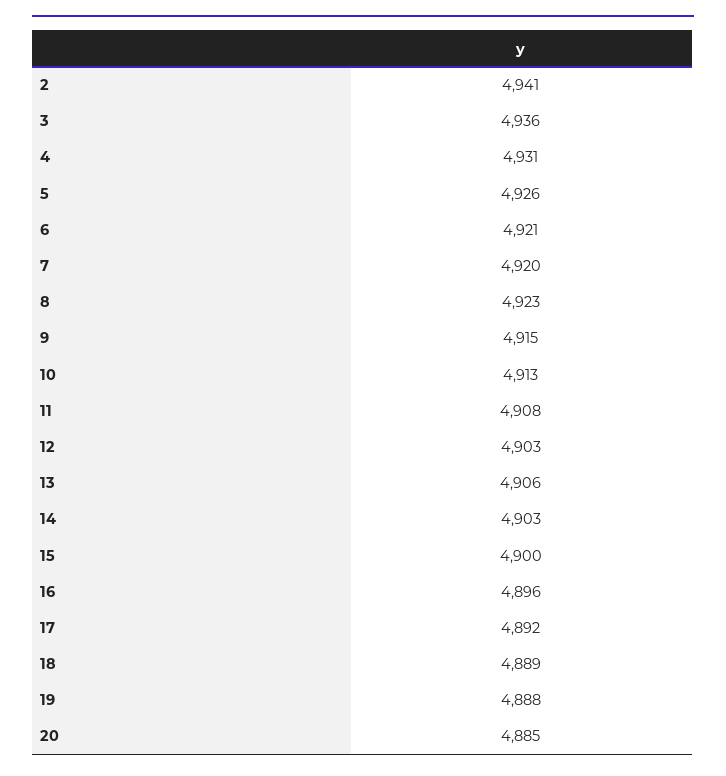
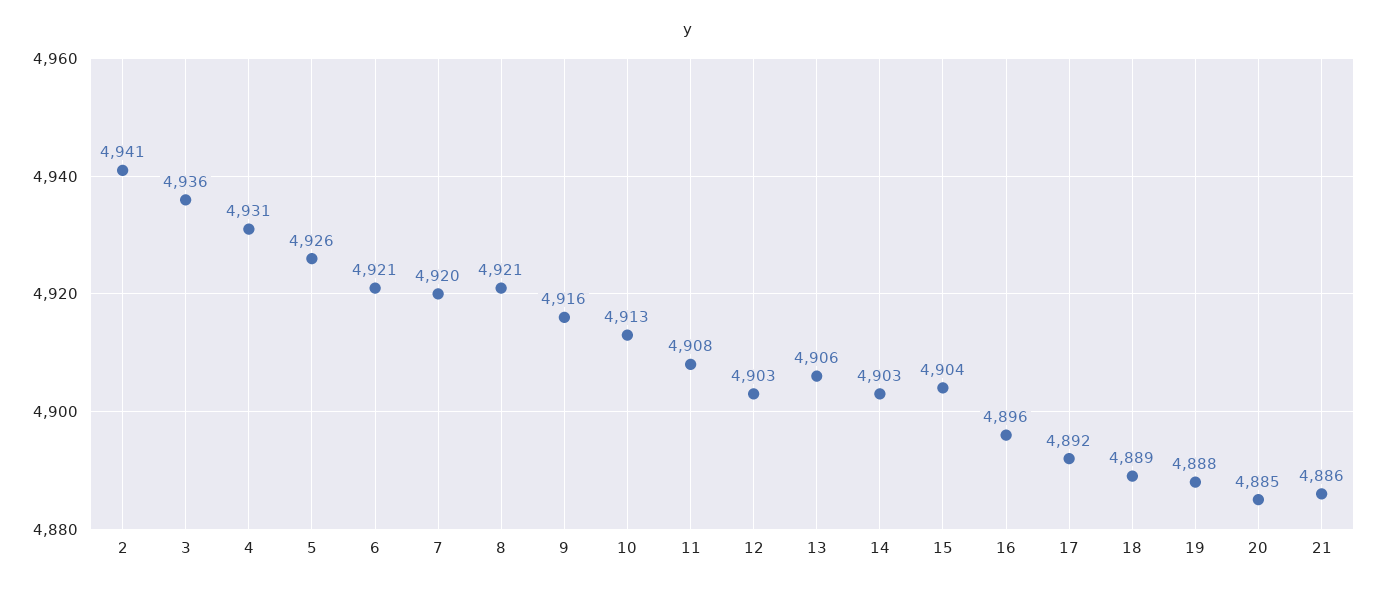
  {
    "2": 4941,
    "3": 4936,
    "4": 4931,
    "5": 4926,
    "6": 4921,
    "7": 4920,
-   "8": 4923,
+   "8": 4921,
-   "9": 4915,
+   "9": 4916,
    "10": 4913,
    "11": 4908,
    "12": 4903,
    "13": 4906,
    "14": 4903,
-   "15": 4900,
+   "15": 4904,
    "16": 4896,
    "17": 4892,
    "18": 4889,
    "19": 4888,
-   "20": 4885
+   "20": 4885,
+   "21": 4886
  }

